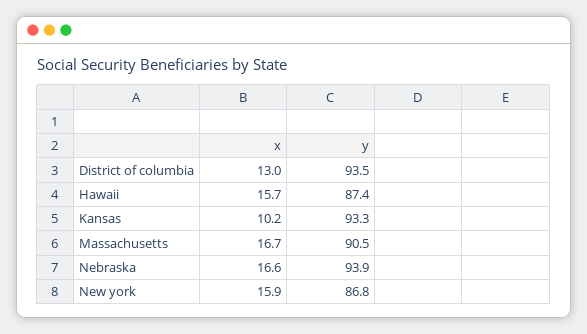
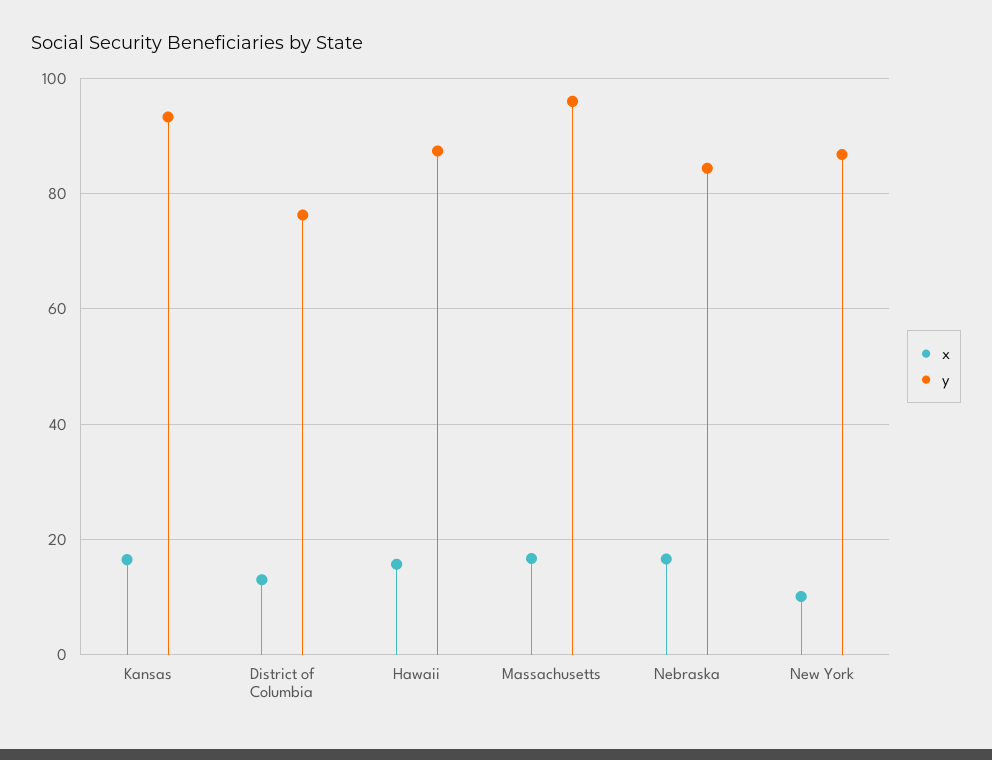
  {
    "x": {
      "District of columbia": 13,
      "Hawaii": 15.7,
-     "Kansas": 10.2,
+     "Kansas": 16,
      "Massachusetts": 16.7,
      "Nebraska": 16.6,
-     "New york": 15.9
+     "New york": 10
    },
    "y": {
-     "District of columbia": 93.5,
+     "District of columbia": 76,
      "Hawaii": 87.4,
      "Kansas": 93.3,
-     "Massachusetts": 90.5,
+     "Massachusetts": 96,
-     "Nebraska": 93.9,
+     "Nebraska": 84,
      "New york": 86.8
    }
  }

